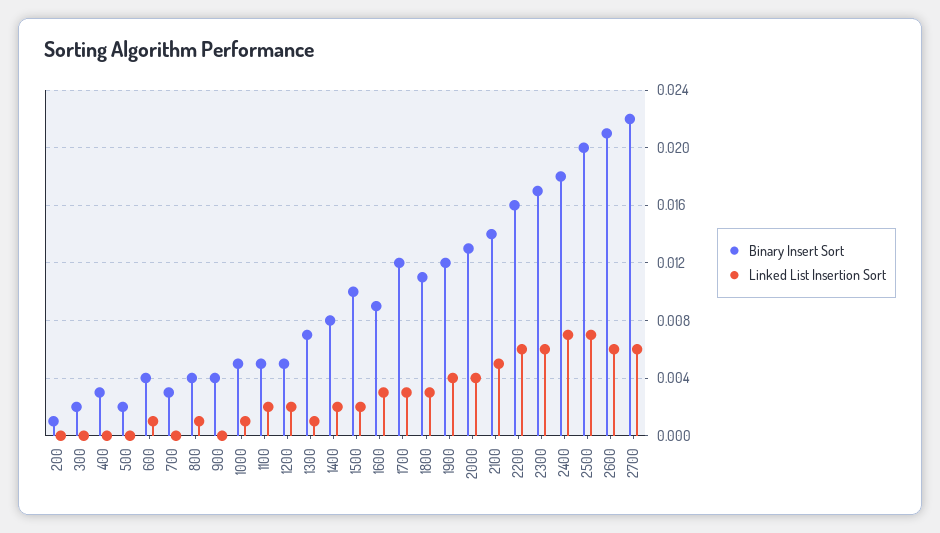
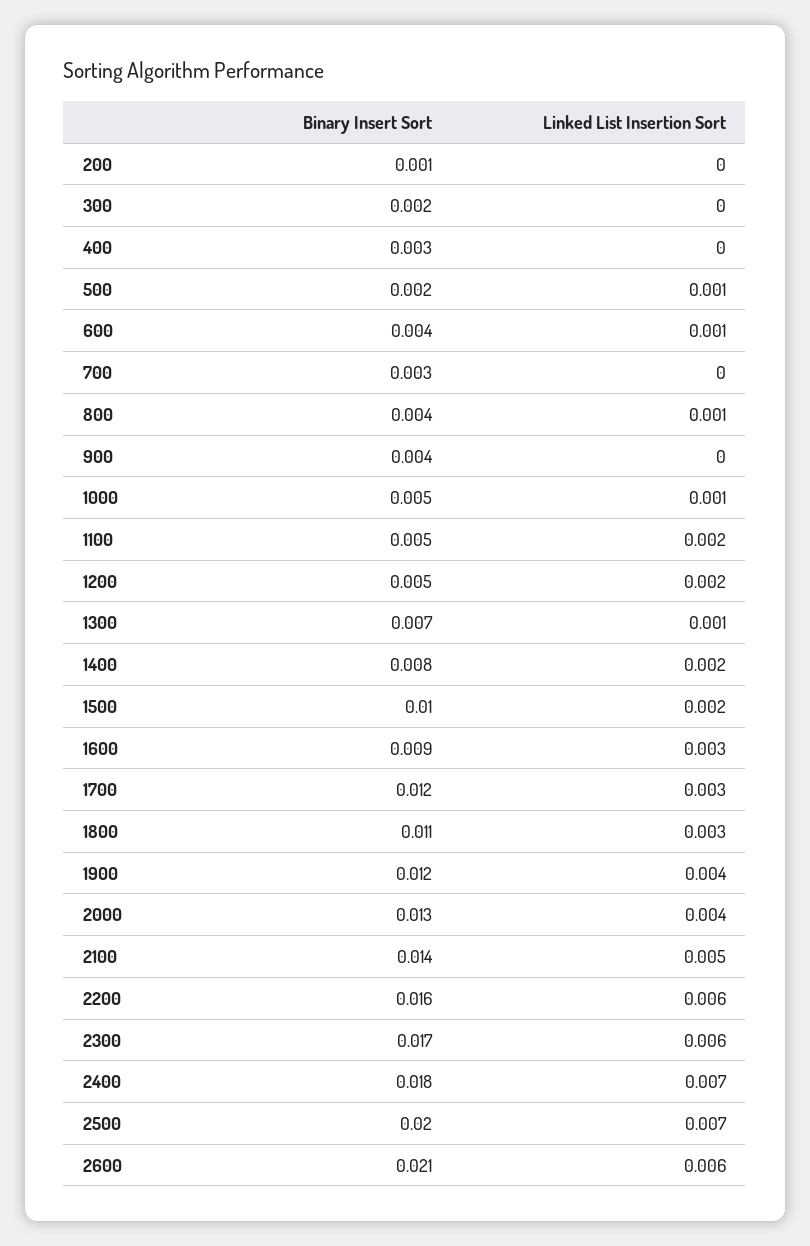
  {
    "Binary Insert Sort": {
      "200": 0.001,
      "300": 0.002,
      "400": 0.003,
      "500": 0.002,
      "600": 0.004,
      "700": 0.003,
      "800": 0.004,
      "900": 0.004,
      "1000": 0.005,
      "1100": 0.005,
      "1200": 0.005,
      "1300": 0.007,
      "1400": 0.008,
      "1500": 0.01,
      "1600": 0.009,
      "1700": 0.012,
      "1800": 0.011,
      "1900": 0.012,
      "2000": 0.013,
      "2100": 0.014,
      "2200": 0.016,
      "2300": 0.017,
      "2400": 0.018,
      "2500": 0.02,
-     "2600": 0.021,
+     "2600": 0.021
-     "2700": 0.022
    },
    "Linked List Insertion Sort": {
      "200": 0,
      "300": 0,
      "400": 0,
-     "500": 0,
+     "500": 0.001,
      "600": 0.001,
      "700": 0,
      "800": 0.001,
      "900": 0,
      "1000": 0.001,
      "1100": 0.002,
      "1200": 0.002,
      "1300": 0.001,
      "1400": 0.002,
      "1500": 0.002,
      "1600": 0.003,
      "1700": 0.003,
      "1800": 0.003,
      "1900": 0.004,
      "2000": 0.004,
      "2100": 0.005,
      "2200": 0.006,
      "2300": 0.006,
      "2400": 0.007,
      "2500": 0.007,
-     "2600": 0.006,
+     "2600": 0.006
-     "2700": 0.006
    }
  }

